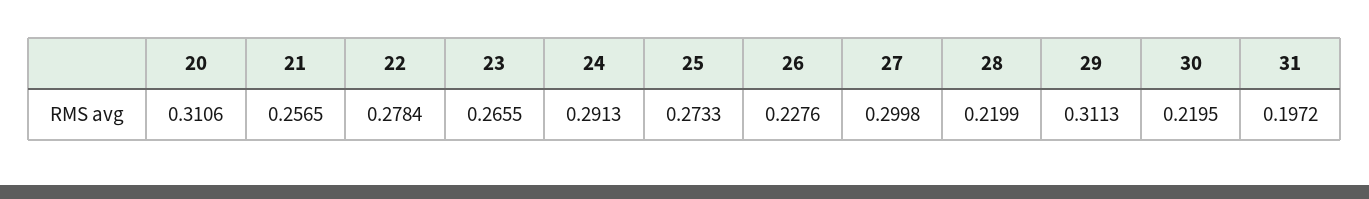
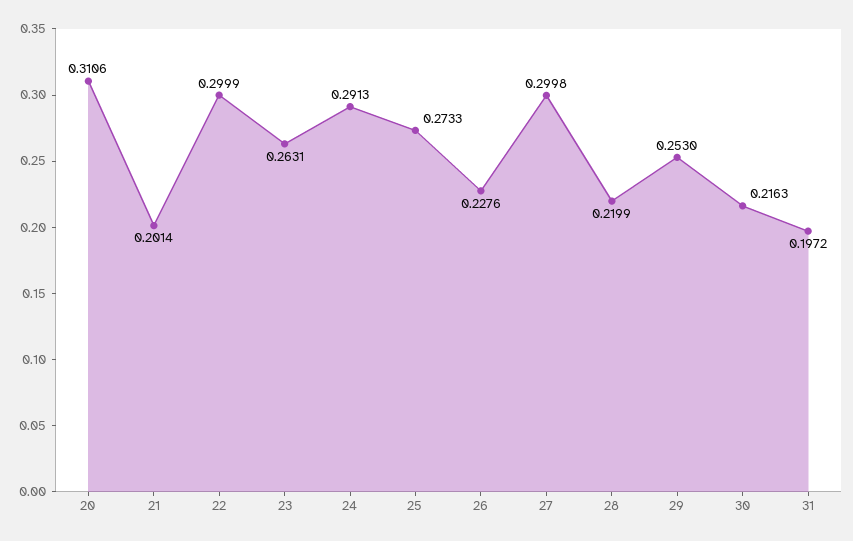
  {
    "20": 0.3106,
-   "21": 0.2565,
+   "21": 0.2014,
-   "22": 0.2784,
+   "22": 0.2999,
-   "23": 0.2655,
+   "23": 0.2631,
    "24": 0.2913,
    "25": 0.2733,
    "26": 0.2276,
    "27": 0.2998,
    "28": 0.2199,
-   "29": 0.3113,
+   "29": 0.253,
-   "30": 0.2195,
+   "30": 0.2163,
    "31": 0.1972
  }

